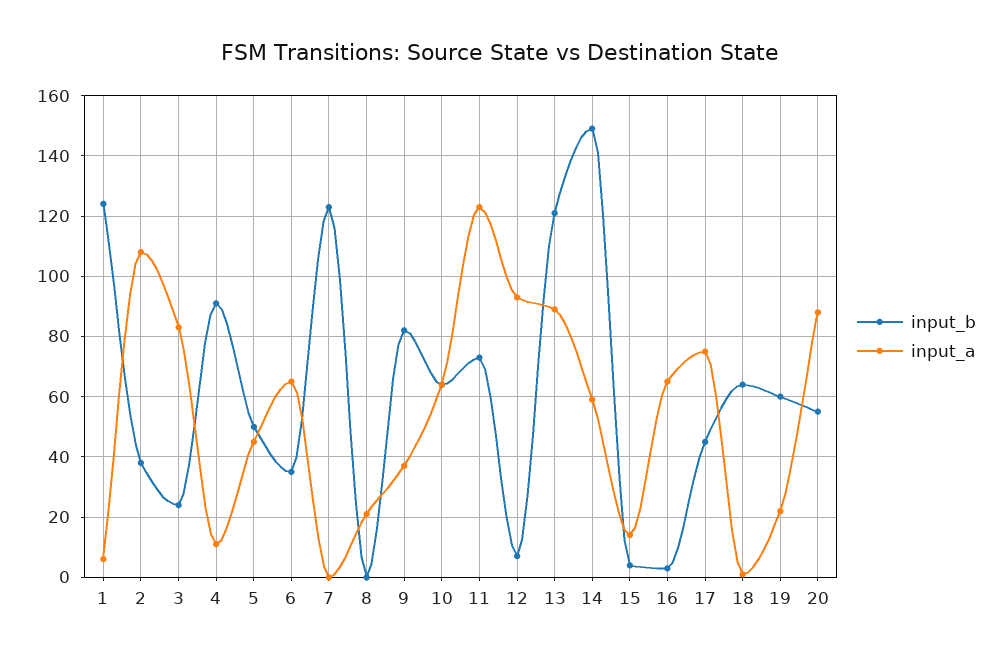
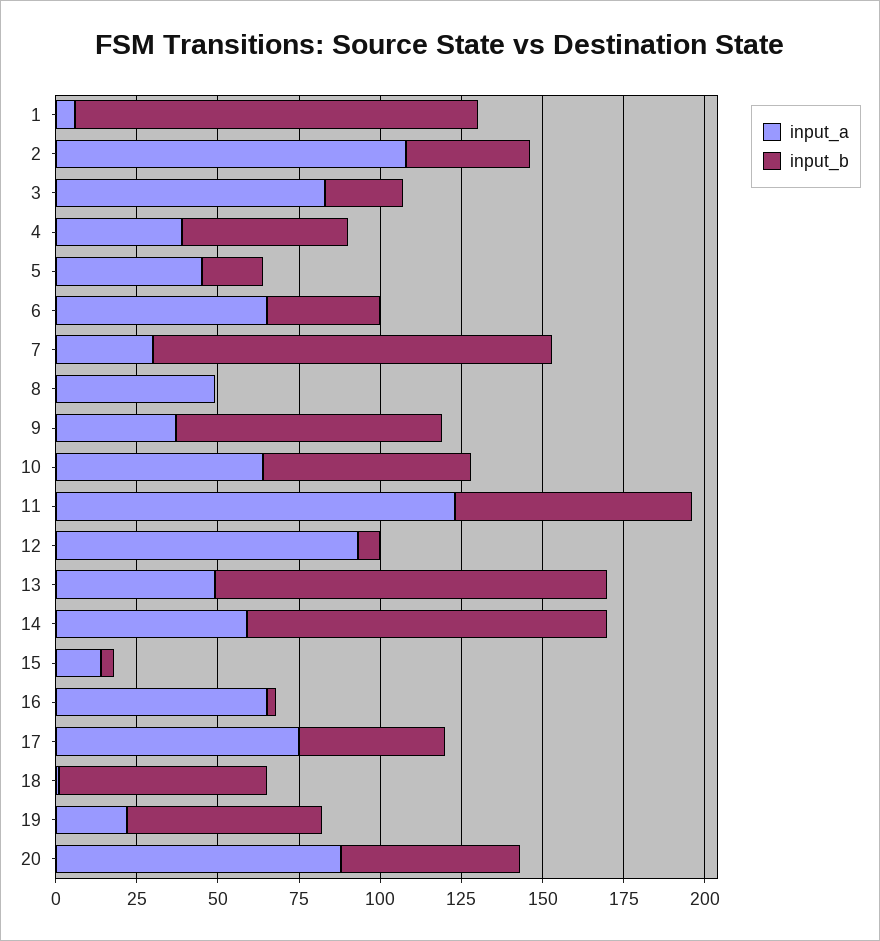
  {
    "input_b": {
      "1": 125,
      "2": 40,
      "3": 25,
-     "4": 90,
+     "4": 50,
-     "5": 50,
+     "5": 20,
      "6": 35,
      "7": 125,
      "8": 0,
      "9": 80,
      "10": 65,
      "11": 75,
      "12": 5,
      "13": 120,
-     "14": 150,
+     "14": 110,
      "15": 5,
      "16": 5,
      "17": 45,
      "18": 65,
      "19": 60,
      "20": 55
    },
    "input_a": {
      "1": 5,
      "2": 110,
      "3": 85,
-     "4": 10,
+     "4": 40,
      "5": 45,
      "6": 65,
-     "7": 0,
+     "7": 30,
-     "8": 20,
+     "8": 50,
      "9": 35,
      "10": 65,
      "11": 125,
      "12": 95,
-     "13": 90,
+     "13": 50,
      "14": 60,
      "15": 15,
      "16": 65,
      "17": 75,
      "18": 0,
      "19": 20,
      "20": 90
    }
  }

